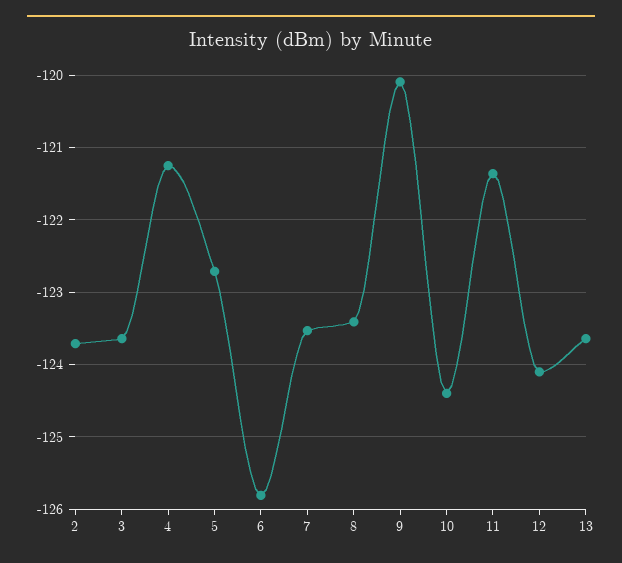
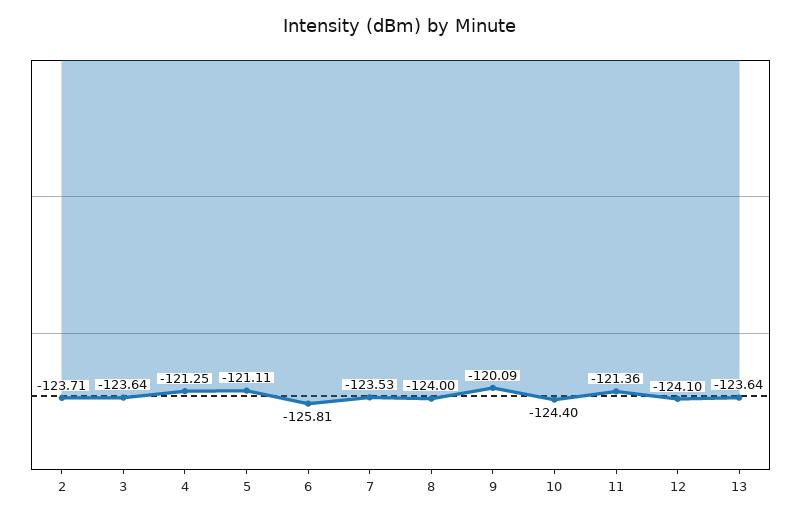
  {
    "2": -123.71,
    "3": -123.64,
    "4": -121.25,
-   "5": -122.7,
+   "5": -121.11,
    "6": -125.81,
    "7": -123.53,
-   "8": -123.4,
+   "8": -124,
    "9": -120.09,
    "10": -124.4,
    "11": -121.36,
    "12": -124.1,
    "13": -123.64
  }

